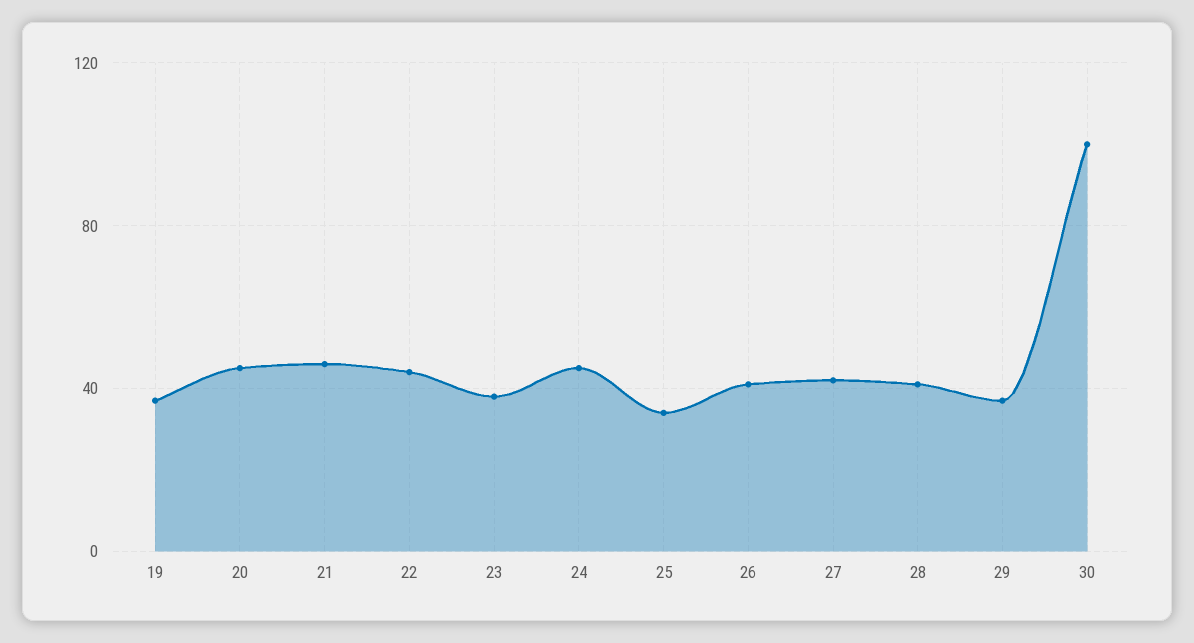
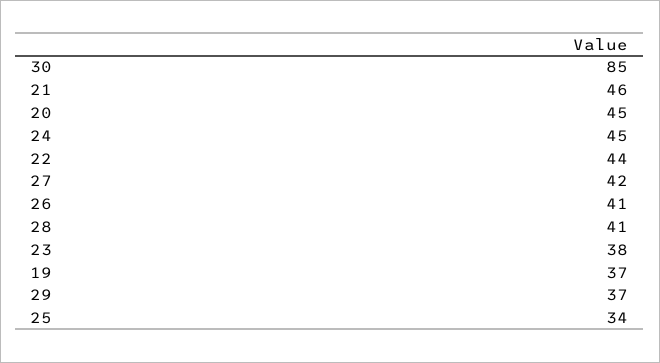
  {
    "19": 37,
    "20": 45,
    "21": 46,
    "22": 44,
    "23": 38,
    "24": 45,
    "25": 34,
    "26": 41,
    "27": 42,
    "28": 41,
    "29": 37,
-   "30": 100
+   "30": 85
  }

